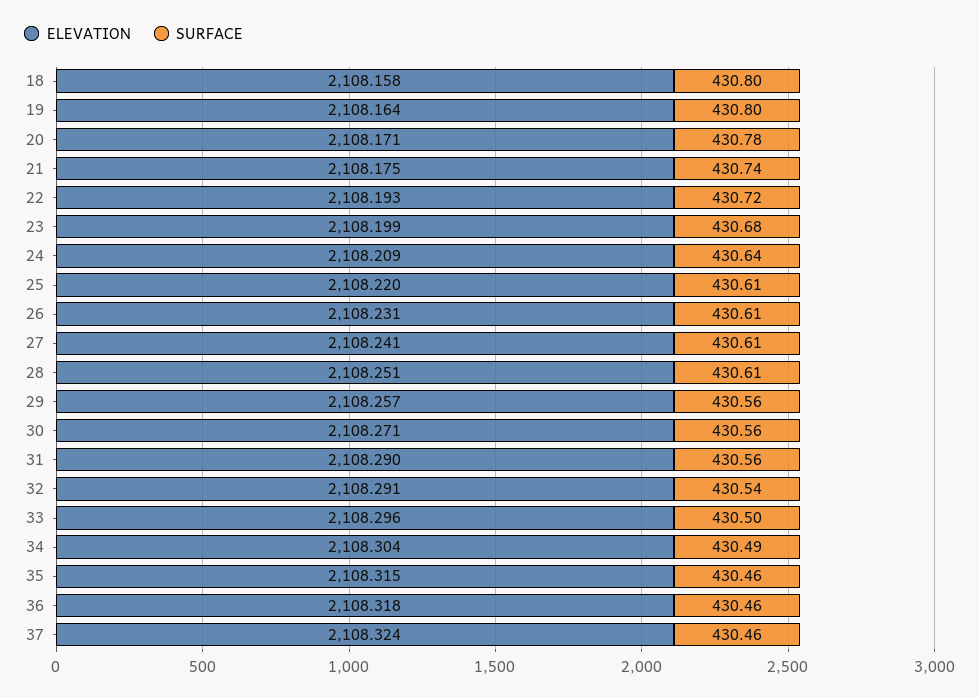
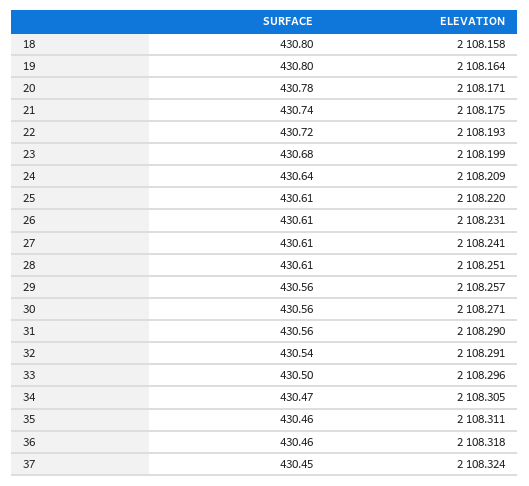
  {
    "ELEVATION": {
      "18": 2108.158,
      "19": 2108.164,
      "20": 2108.171,
      "21": 2108.175,
      "22": 2108.193,
      "23": 2108.199,
      "24": 2108.209,
      "25": 2108.22,
      "26": 2108.231,
      "27": 2108.241,
      "28": 2108.251,
      "29": 2108.257,
      "30": 2108.271,
      "31": 2108.29,
      "32": 2108.291,
      "33": 2108.296,
-     "34": 2108.304,
+     "34": 2108.305,
-     "35": 2108.315,
+     "35": 2108.311,
      "36": 2108.318,
      "37": 2108.324
    },
    "SURFACE": {
      "18": 430.8,
      "19": 430.8,
      "20": 430.78,
      "21": 430.74,
      "22": 430.72,
      "23": 430.68,
      "24": 430.64,
      "25": 430.61,
      "26": 430.61,
      "27": 430.61,
      "28": 430.61,
      "29": 430.56,
      "30": 430.56,
      "31": 430.56,
      "32": 430.54,
      "33": 430.5,
-     "34": 430.49,
+     "34": 430.47,
      "35": 430.46,
      "36": 430.46,
-     "37": 430.46
+     "37": 430.45
    }
  }

